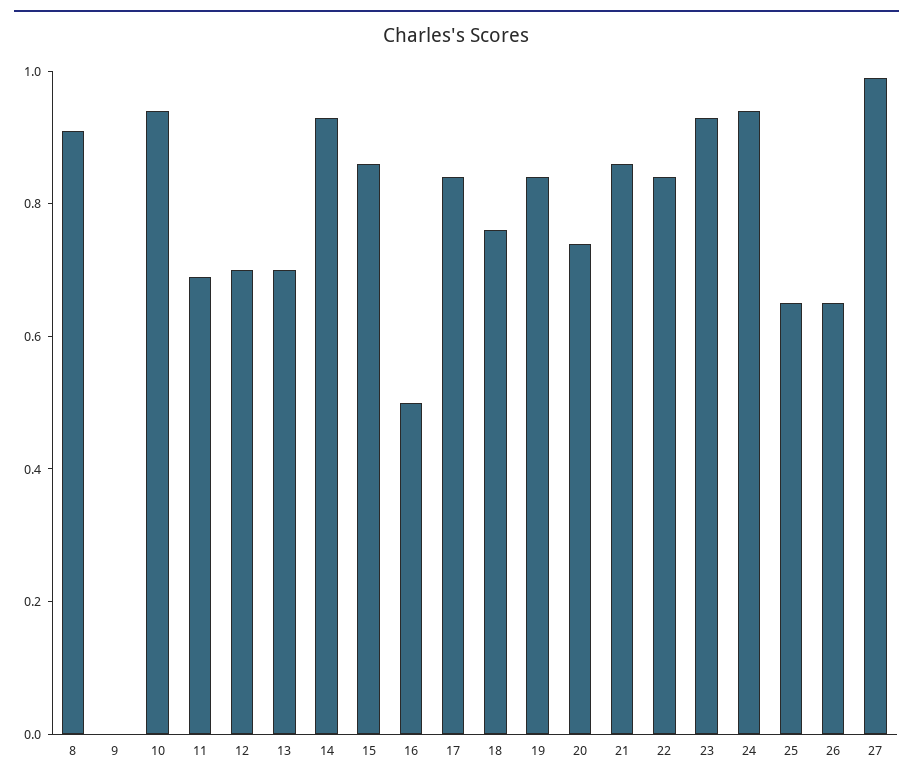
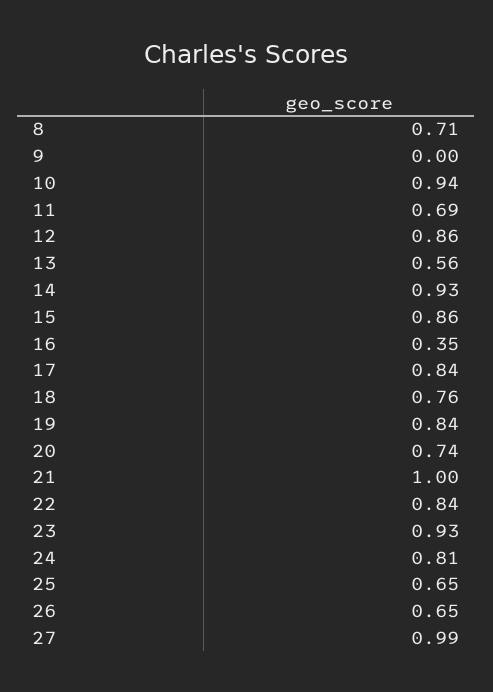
  {
-   "8": 0.9,
+   "8": 0.71,
    "9": 0,
    "10": 0.94,
    "11": 0.69,
-   "12": 0.7,
+   "12": 0.86,
-   "13": 0.7,
+   "13": 0.56,
    "14": 0.93,
    "15": 0.86,
-   "16": 0.5,
+   "16": 0.35,
    "17": 0.84,
    "18": 0.76,
    "19": 0.84,
    "20": 0.74,
-   "21": 0.85,
+   "21": 1,
    "22": 0.84,
    "23": 0.93,
-   "24": 0.95,
+   "24": 0.81,
    "25": 0.65,
    "26": 0.65,
    "27": 0.99
  }

